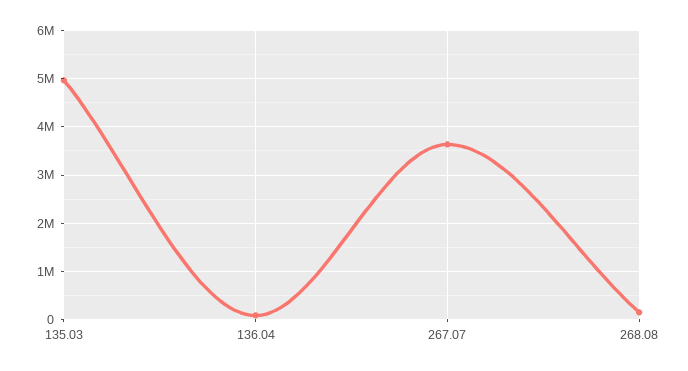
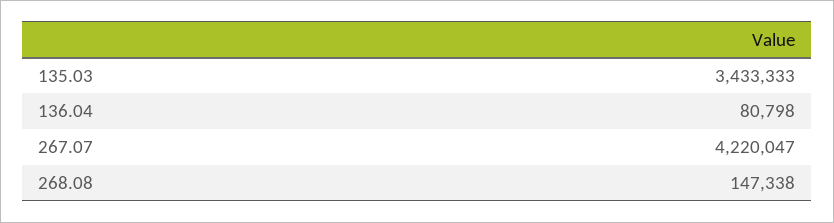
  {
-   "135.03": 5000000,
+   "135.03": 3433333,
    "136.04": 80798,
-   "267.07": 3600000,
+   "267.07": 4220047,
    "268.08": 147338
  }

